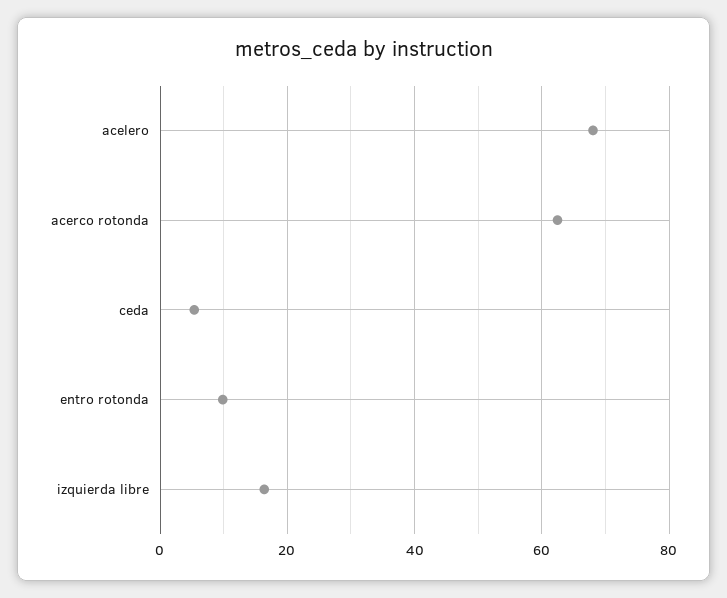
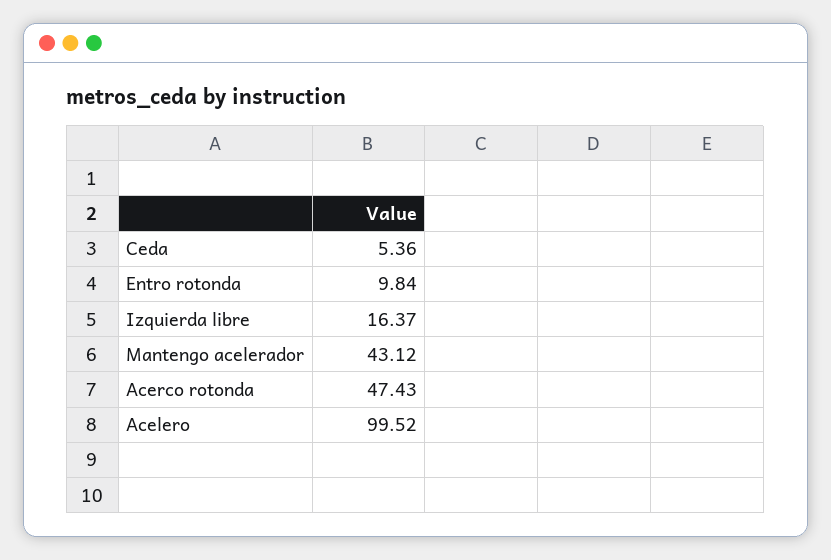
  {
-   "acelero": 68,
+   "acelero": 99.52,
-   "acerco rotonda": 62,
+   "acerco rotonda": 47.43,
    "ceda": 5.36,
    "entro rotonda": 9.84,
-   "izquierda libre": 16.37
+   "izquierda libre": 16.37,
+   "Mantengo acelerador": 43.12
  }

